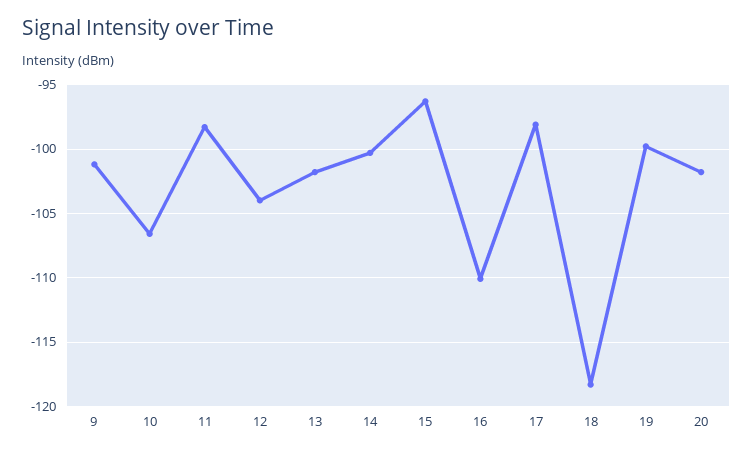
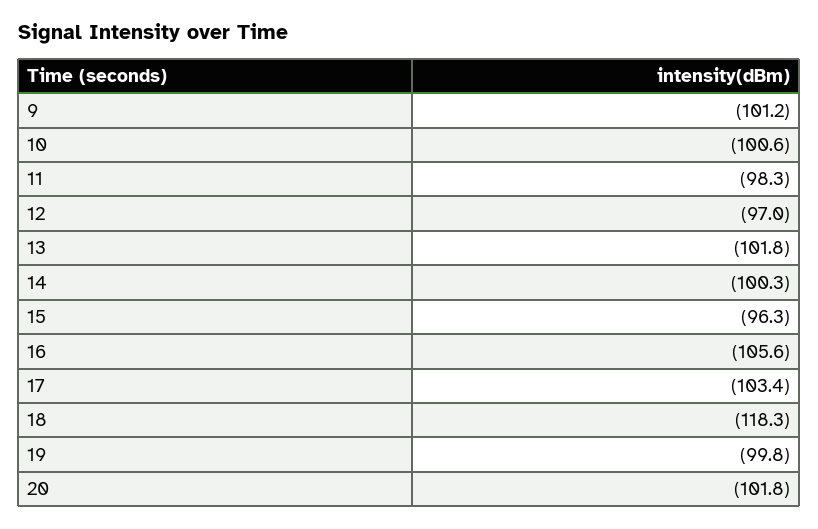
  {
    "9": -101.2,
-   "10": -106.5,
+   "10": -100.6,
    "11": -98.3,
-   "12": -104,
+   "12": -97,
    "13": -101.8,
    "14": -100.3,
    "15": -96.3,
-   "16": -110,
+   "16": -105.6,
-   "17": -98,
+   "17": -103.4,
    "18": -118.3,
    "19": -99.8,
    "20": -101.8
  }

